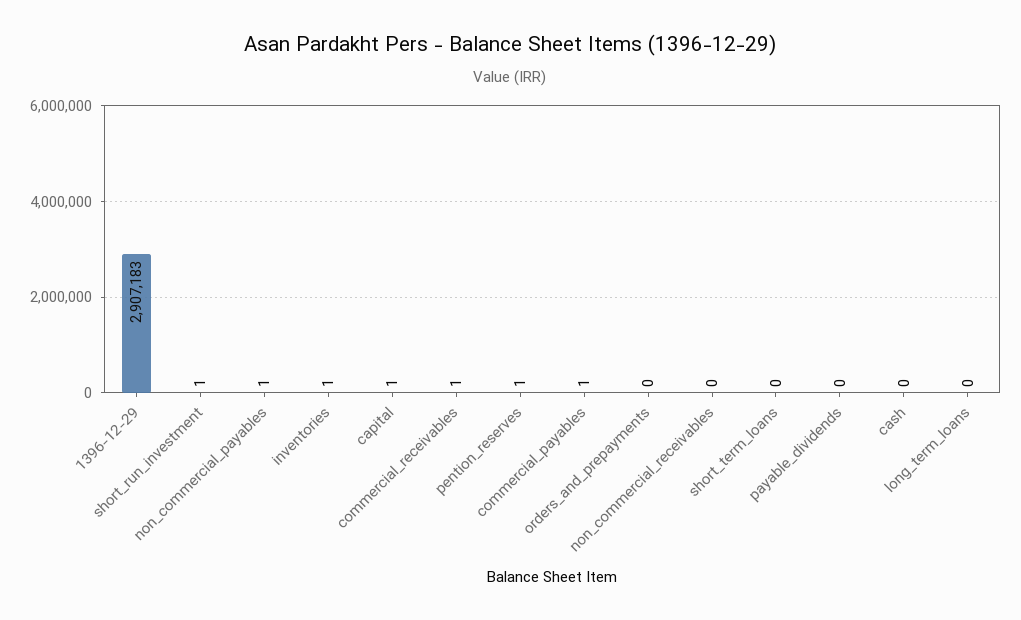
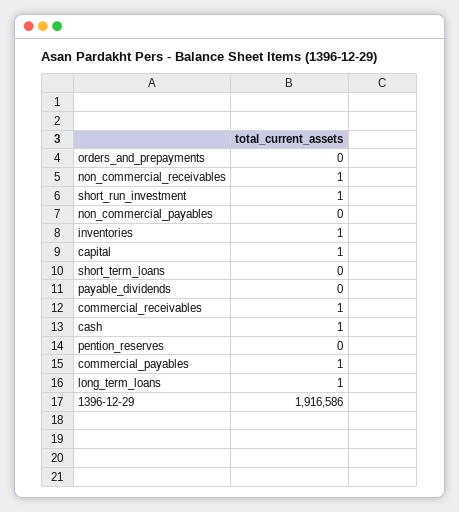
  {
-   "1396-12-29": 2907183,
+   "1396-12-29": 1916586,
    "short_run_investment": 1,
-   "non_commercial_payables": 1,
+   "non_commercial_payables": 0,
    "inventories": 1,
    "capital": 1,
    "commercial_receivables": 1,
-   "pention_reserves": 1,
+   "pention_reserves": 0,
    "commercial_payables": 1,
    "orders_and_prepayments": 0,
-   "non_commercial_receivables": 0,
+   "non_commercial_receivables": 1,
    "short_term_loans": 0,
    "payable_dividends": 0,
-   "cash": 0,
+   "cash": 1,
-   "long_term_loans": 0
+   "long_term_loans": 1
  }

